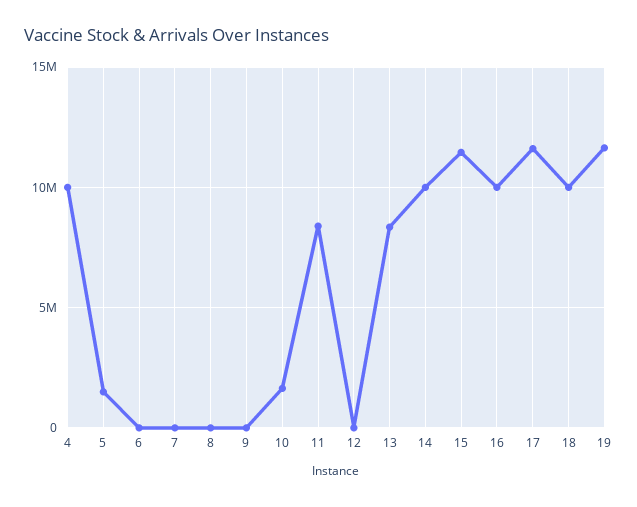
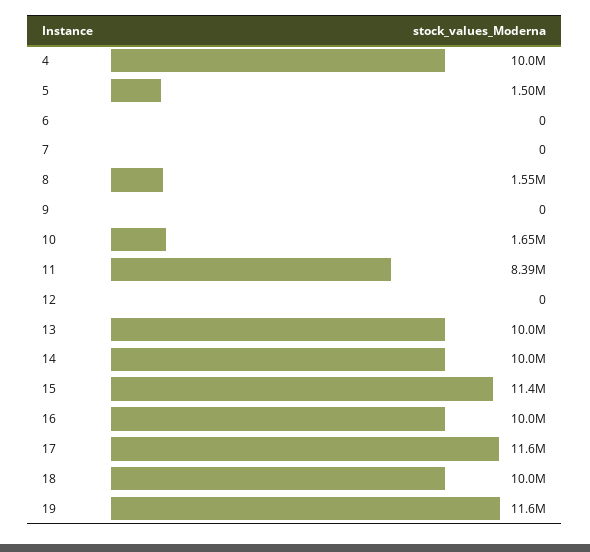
  {
    "4": 10000000,
    "5": 1500000,
    "6": 0,
    "7": 0,
-   "8": 0,
+   "8": 1550000,
    "9": 0,
    "10": 1650000,
    "11": 8390000,
    "12": 0,
-   "13": 8500000,
+   "13": 10000000,
    "14": 10000000,
    "15": 11400000,
    "16": 10000000,
    "17": 11600000,
    "18": 10000000,
    "19": 11600000
  }

